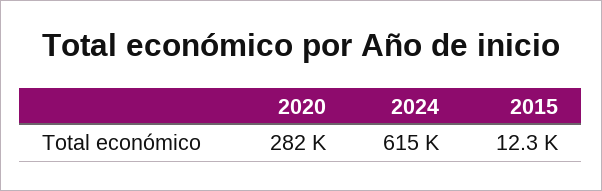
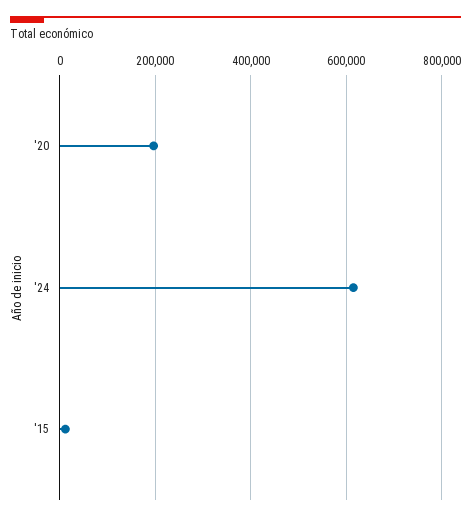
  {
-   "2020": 282000,
+   "2020": 200000,
    "2024": 615000,
    "2015": 12300
  }

